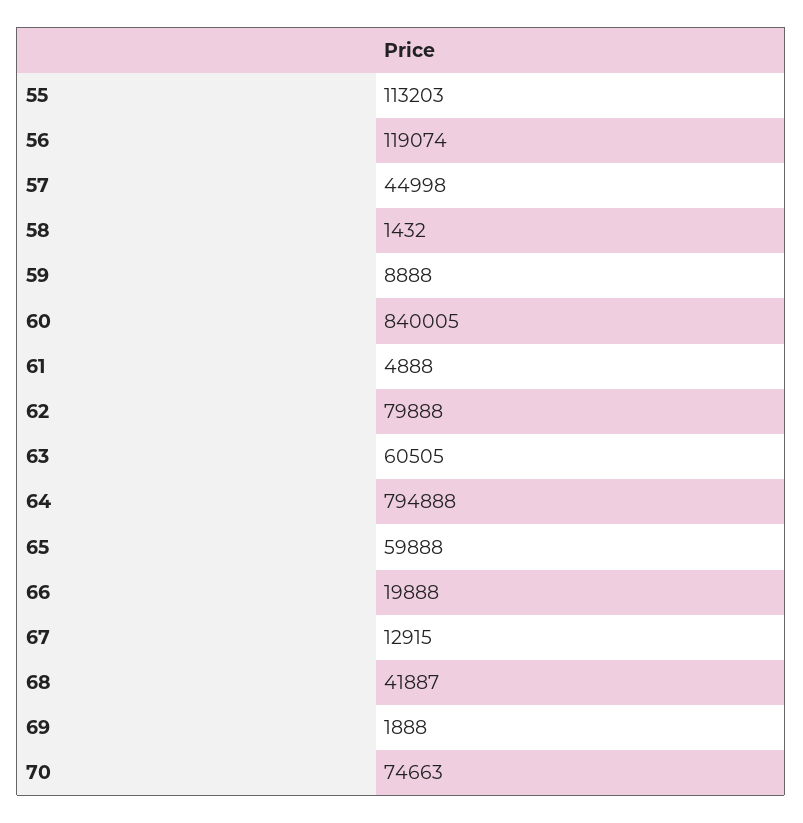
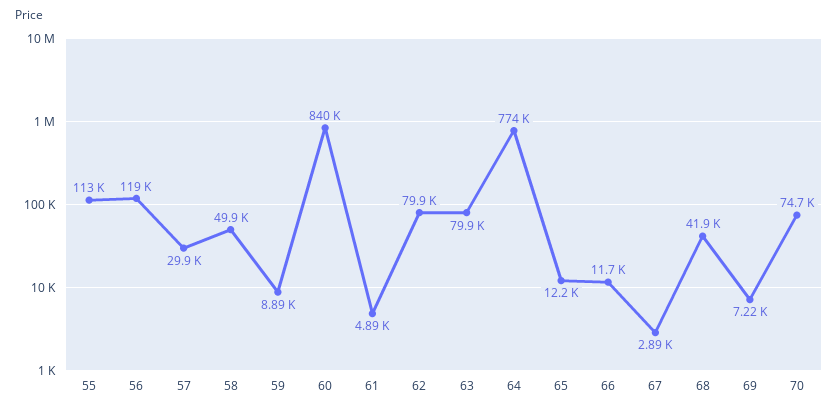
  {
    "55": 113203,
    "56": 119074,
-   "57": 44998,
+   "57": 29900,
-   "58": 1432,
+   "58": 49900,
    "59": 8888,
    "60": 840005,
    "61": 4888,
    "62": 79888,
-   "63": 60505,
+   "63": 79900,
-   "64": 794888,
+   "64": 774000,
-   "65": 59888,
+   "65": 12200,
-   "66": 19888,
+   "66": 11700,
-   "67": 12915,
+   "67": 2890,
    "68": 41887,
-   "69": 1888,
+   "69": 7220,
    "70": 74663
  }

